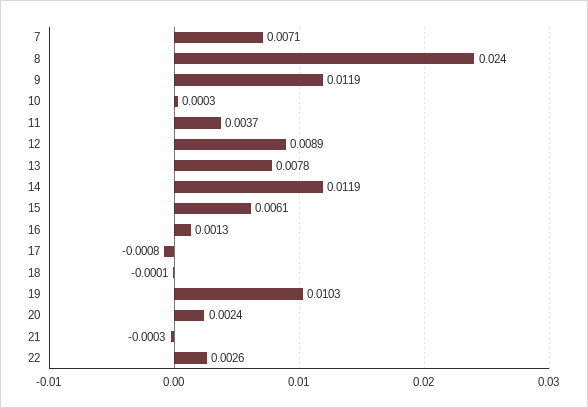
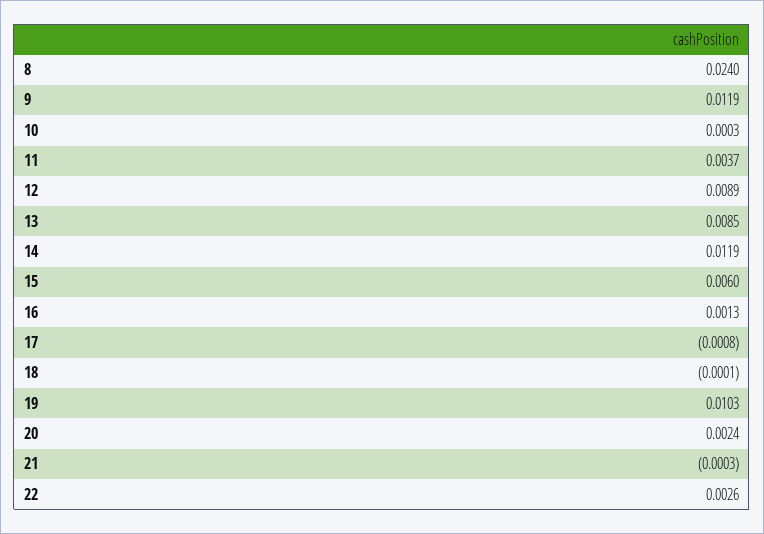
  {
-   "7": 0.0071,
    "8": 0.024,
    "9": 0.0119,
    "10": 0.0003,
    "11": 0.0037,
    "12": 0.0089,
-   "13": 0.0078,
+   "13": 0.0085,
    "14": 0.0119,
-   "15": 0.0061,
+   "15": 0.006,
    "16": 0.0013,
    "17": -0.0008,
    "18": -0.0001,
    "19": 0.0103,
    "20": 0.0024,
    "21": -0.0003,
    "22": 0.0026
  }

